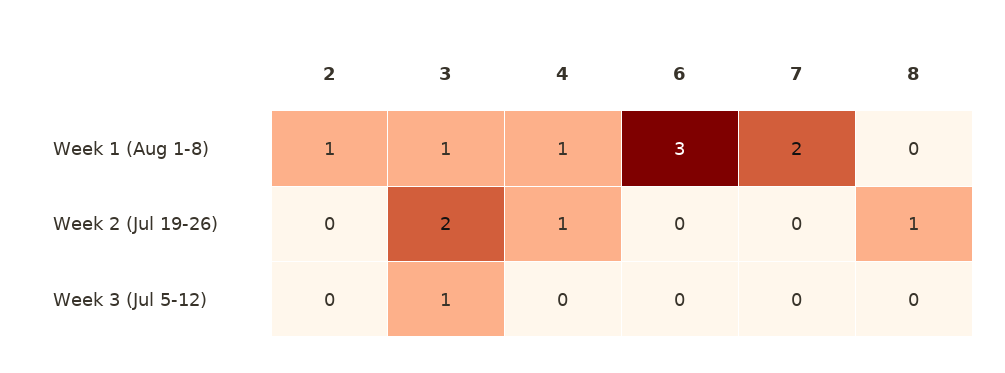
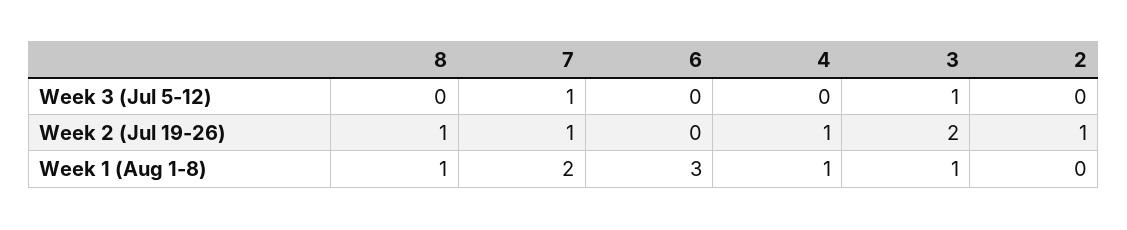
  {
    "2": {
-     "Week 1 (Aug 1-8)": 1,
+     "Week 1 (Aug 1-8)": 0,
-     "Week 2 (Jul 19-26)": 0,
+     "Week 2 (Jul 19-26)": 1,
      "Week 3 (Jul 5-12)": 0
    },
    "3": {
      "Week 1 (Aug 1-8)": 1,
      "Week 2 (Jul 19-26)": 2,
      "Week 3 (Jul 5-12)": 1
    },
    "4": {
      "Week 1 (Aug 1-8)": 1,
      "Week 2 (Jul 19-26)": 1,
      "Week 3 (Jul 5-12)": 0
    },
    "6": {
      "Week 1 (Aug 1-8)": 3,
      "Week 2 (Jul 19-26)": 0,
      "Week 3 (Jul 5-12)": 0
    },
    "7": {
      "Week 1 (Aug 1-8)": 2,
-     "Week 2 (Jul 19-26)": 0,
+     "Week 2 (Jul 19-26)": 1,
-     "Week 3 (Jul 5-12)": 0
+     "Week 3 (Jul 5-12)": 1
    },
    "8": {
-     "Week 1 (Aug 1-8)": 0,
+     "Week 1 (Aug 1-8)": 1,
      "Week 2 (Jul 19-26)": 1,
      "Week 3 (Jul 5-12)": 0
    }
  }

